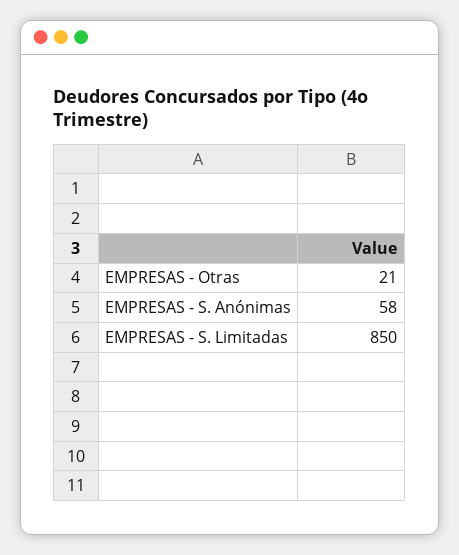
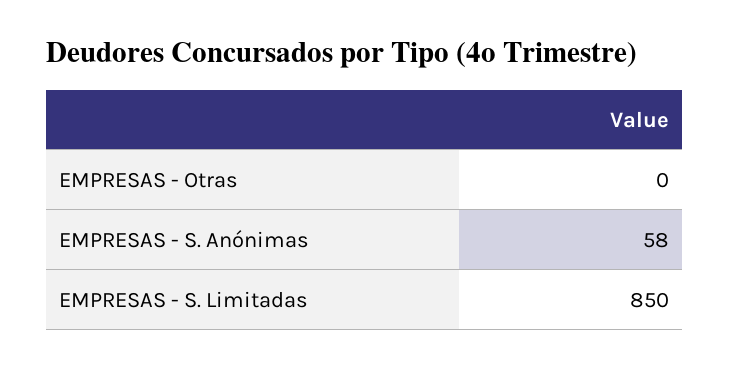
  {
-   "EMPRESAS - Otras": 21,
+   "EMPRESAS - Otras": 0,
    "EMPRESAS - S. Anónimas": 58,
    "EMPRESAS - S. Limitadas": 850
  }

